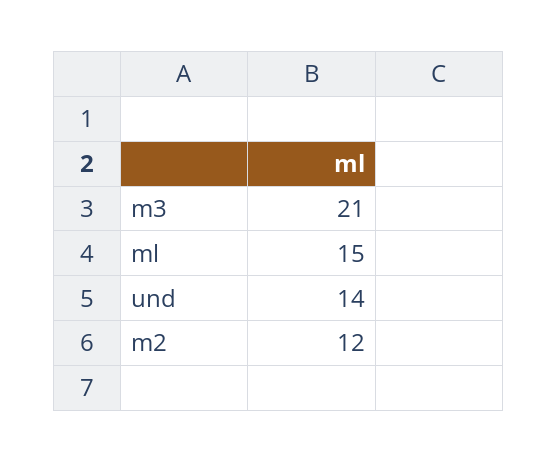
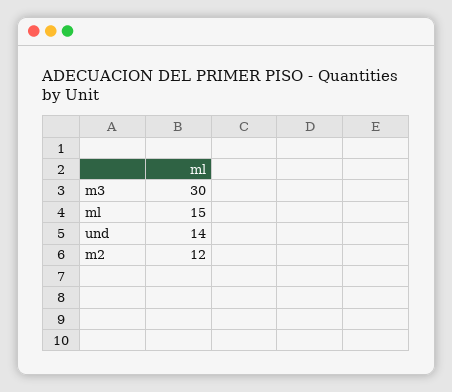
  {
-   "m3": 21,
+   "m3": 30,
    "ml": 15,
    "und": 14,
    "m2": 12
  }

